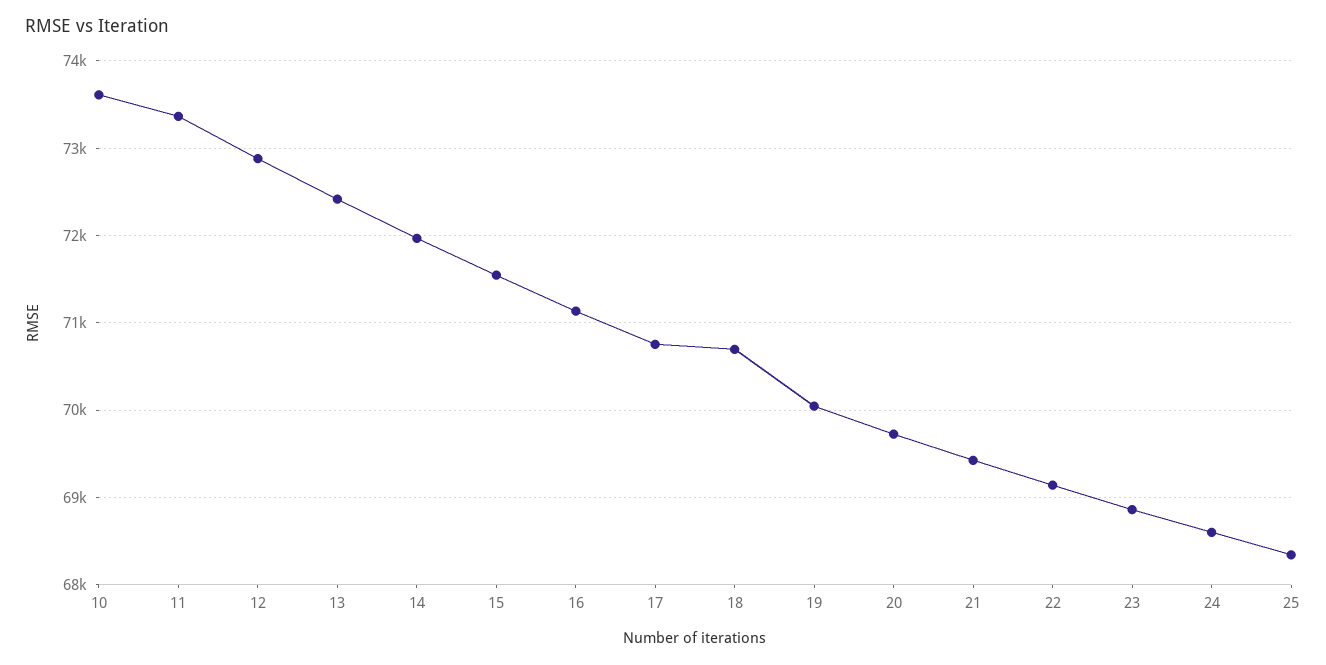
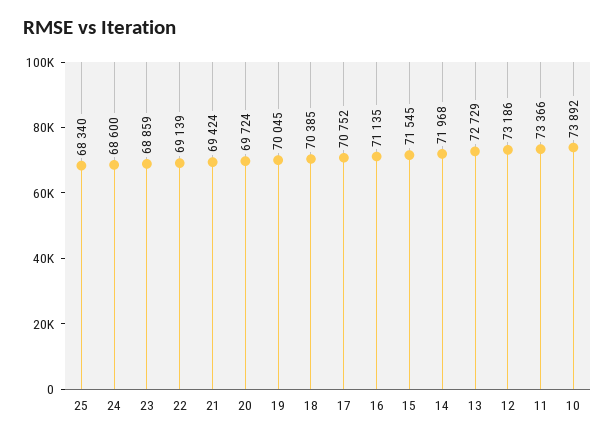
  {
-   "10": 73600,
+   "10": 73892,
    "11": 73366,
-   "12": 72900,
+   "12": 73186,
-   "13": 72400,
+   "13": 72729,
    "14": 71968,
    "15": 71545,
    "16": 71135,
    "17": 70752,
-   "18": 70700,
+   "18": 70385,
    "19": 70045,
    "20": 69724,
    "21": 69424,
    "22": 69139,
    "23": 68859,
    "24": 68600,
    "25": 68340
  }

